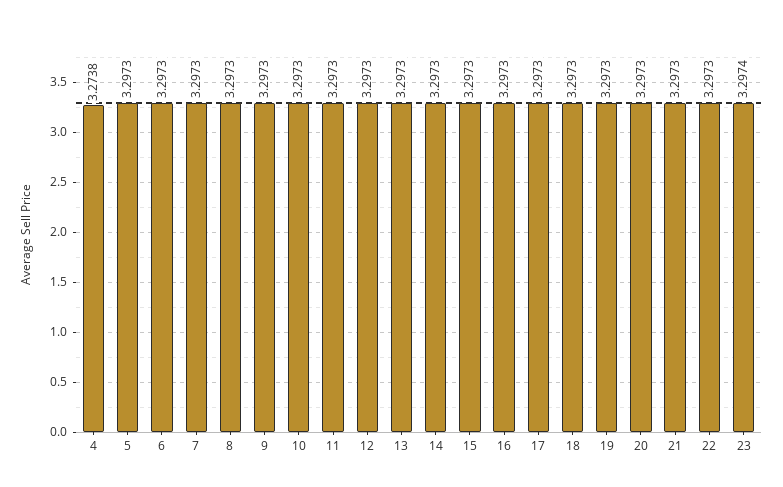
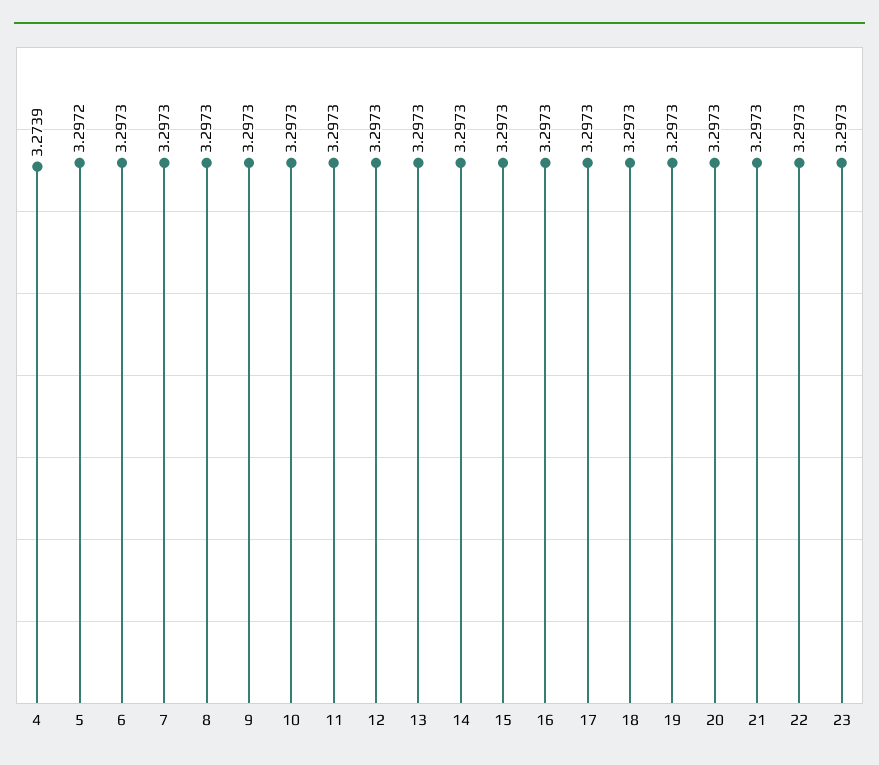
  {
-   "4": 3.2738,
+   "4": 3.2739,
-   "5": 3.2973,
+   "5": 3.2972,
    "6": 3.2973,
    "7": 3.2973,
    "8": 3.2973,
    "9": 3.2973,
    "10": 3.2973,
    "11": 3.2973,
    "12": 3.2973,
    "13": 3.2973,
    "14": 3.2973,
    "15": 3.2973,
    "16": 3.2973,
    "17": 3.2973,
    "18": 3.2973,
    "19": 3.2973,
    "20": 3.2973,
    "21": 3.2973,
    "22": 3.2973,
-   "23": 3.2974
+   "23": 3.2973
  }

